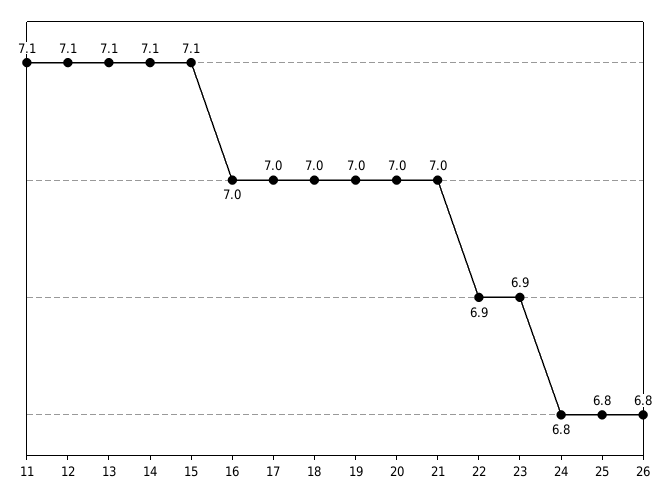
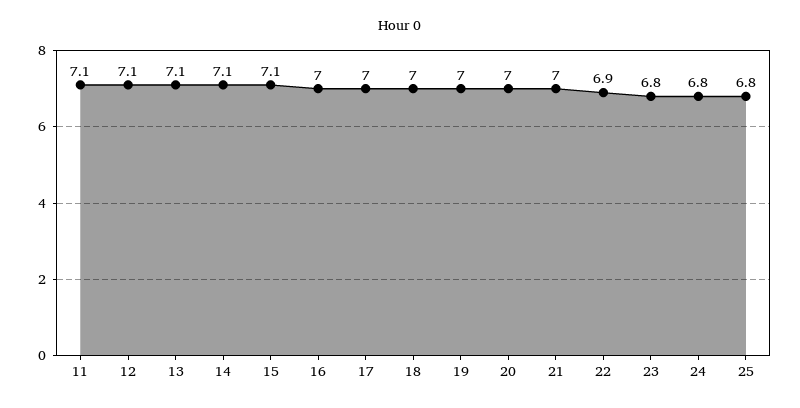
  {
    "11": 7.1,
    "12": 7.1,
    "13": 7.1,
    "14": 7.1,
    "15": 7.1,
    "16": 7,
    "17": 7,
    "18": 7,
    "19": 7,
    "20": 7,
    "21": 7,
    "22": 6.9,
-   "23": 6.9,
+   "23": 6.8,
    "24": 6.8,
-   "25": 6.8,
+   "25": 6.8
-   "26": 6.8
  }

